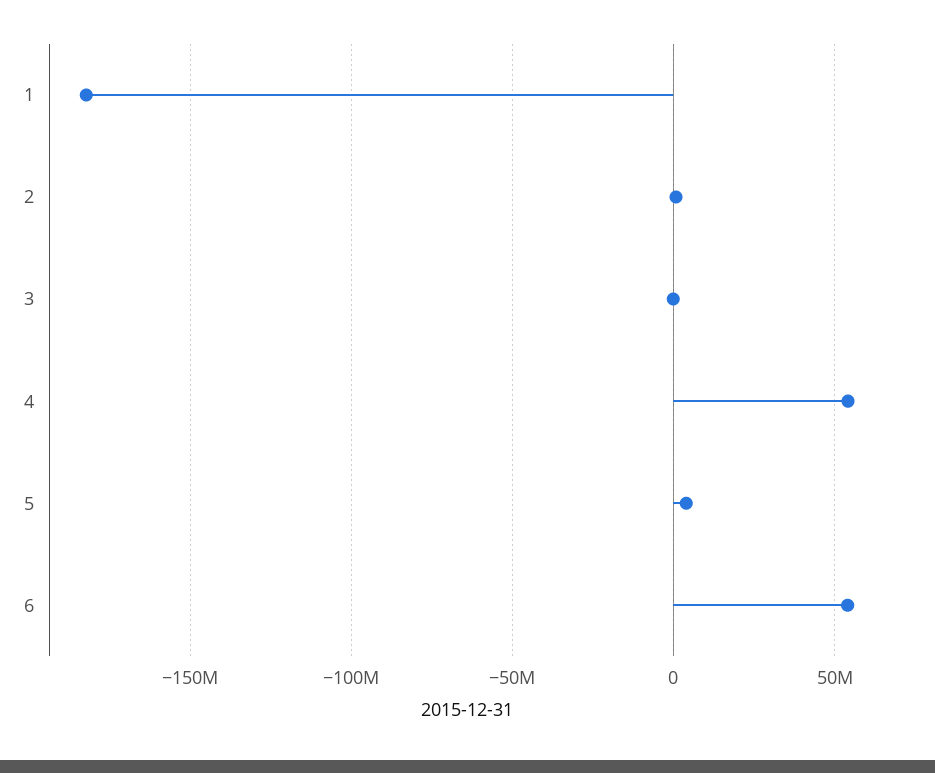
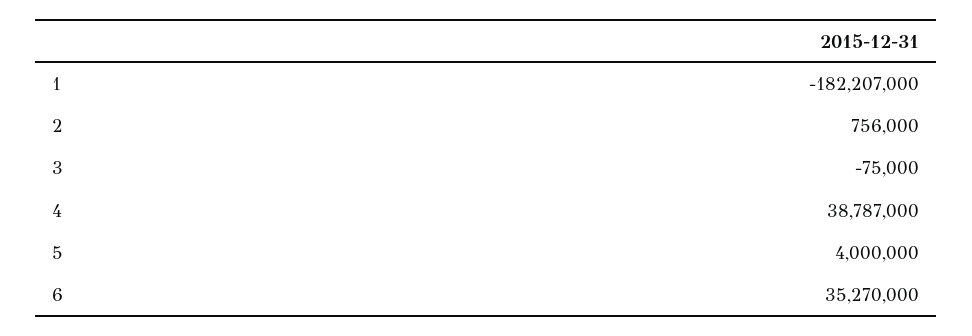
  {
    "1": -182207000,
    "2": 756000,
    "3": -75000,
-   "4": 55000000,
+   "4": 38787000,
    "5": 4000000,
-   "6": 55000000
+   "6": 35270000
  }

